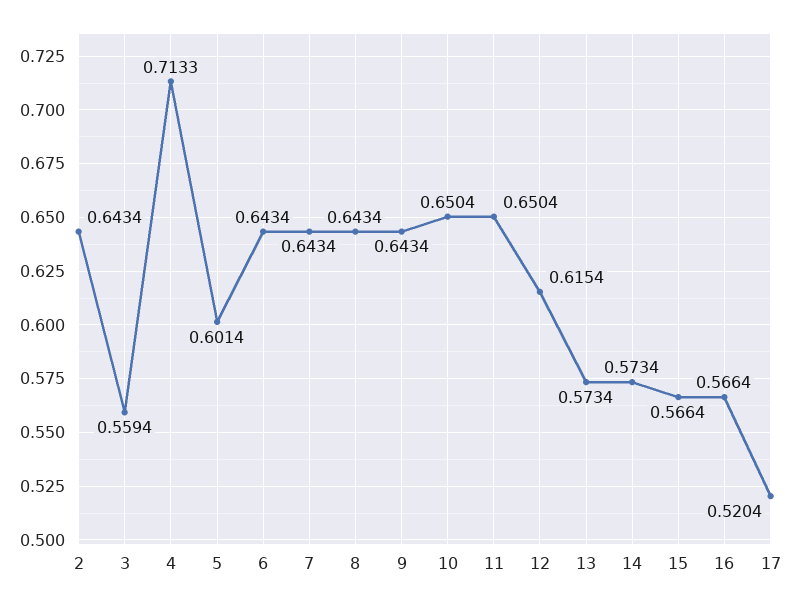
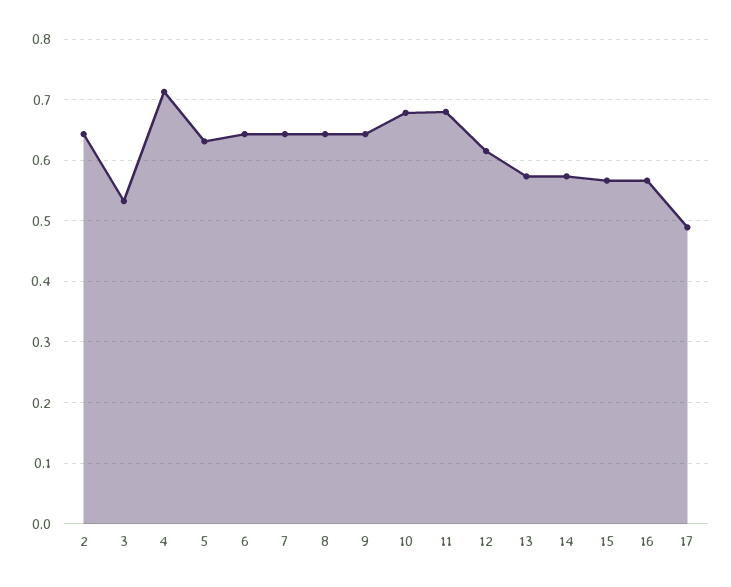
  {
    "2": 0.6434,
-   "3": 0.5594,
+   "3": 0.53,
    "4": 0.7133,
-   "5": 0.6014,
+   "5": 0.63,
    "6": 0.6434,
    "7": 0.6434,
    "8": 0.6434,
    "9": 0.6434,
-   "10": 0.6504,
+   "10": 0.68,
-   "11": 0.6504,
+   "11": 0.68,
    "12": 0.6154,
    "13": 0.5734,
    "14": 0.5734,
    "15": 0.5664,
    "16": 0.5664,
-   "17": 0.5204
+   "17": 0.49
  }

